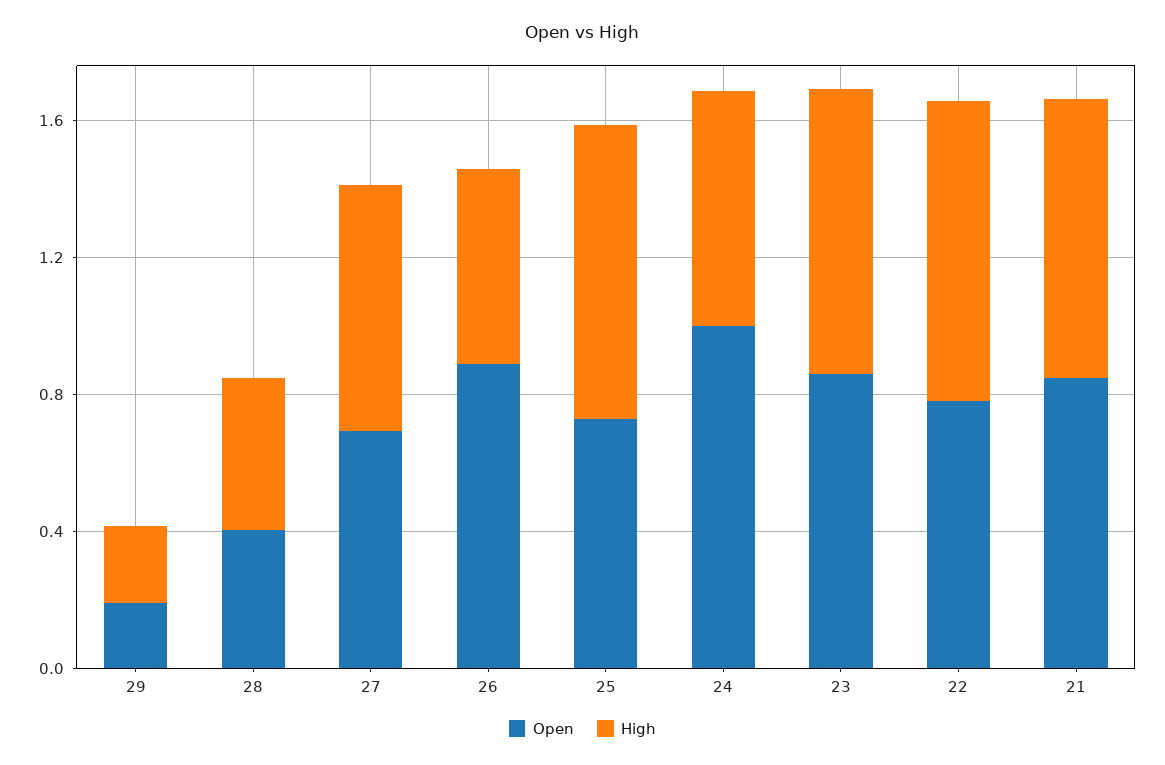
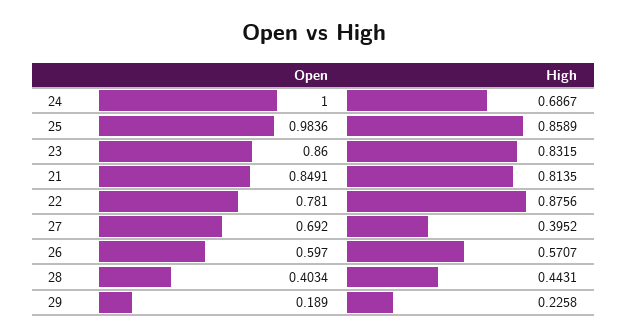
  {
    "Open": {
      "29": 0.189,
      "28": 0.4034,
      "27": 0.692,
-     "26": 0.9,
+     "26": 0.597,
-     "25": 0.7,
+     "25": 0.9836,
      "24": 1,
      "23": 0.86,
      "22": 0.781,
      "21": 0.8491
    },
    "High": {
      "29": 0.2258,
      "28": 0.4431,
-     "27": 0.7,
+     "27": 0.3952,
      "26": 0.5707,
      "25": 0.8589,
      "24": 0.6867,
      "23": 0.8315,
      "22": 0.8756,
      "21": 0.8135
    }
  }

